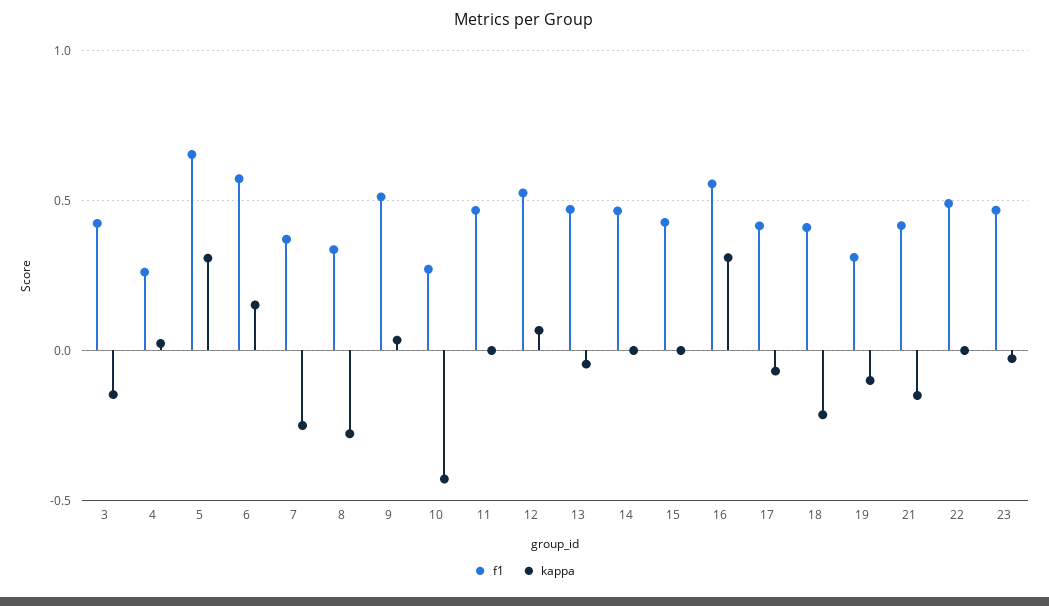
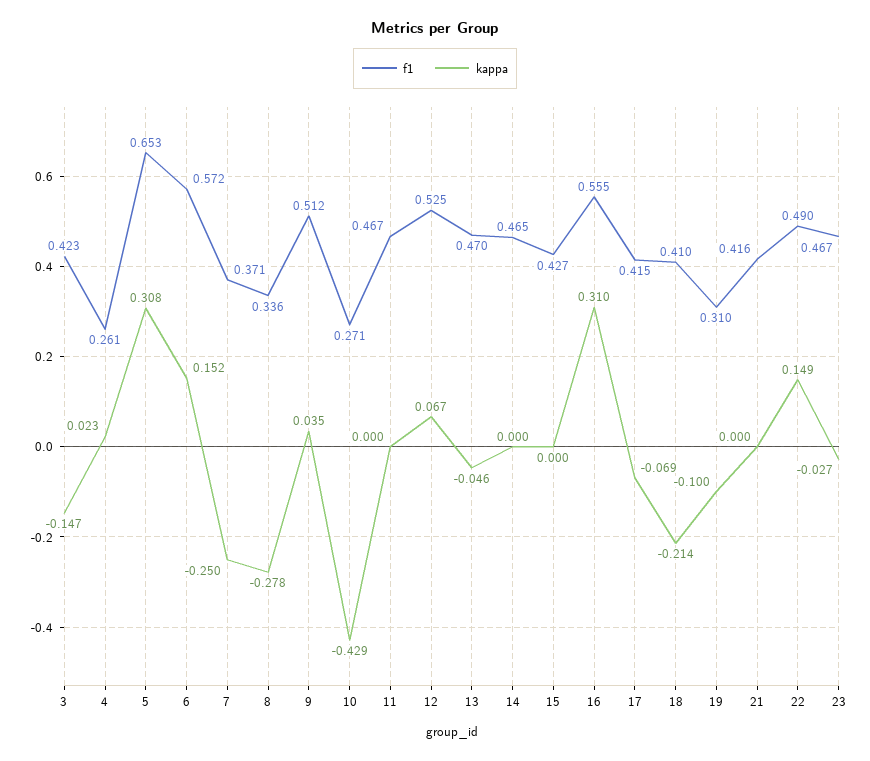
  {
    "f1": {
      "3": 0.423,
      "4": 0.261,
      "5": 0.653,
      "6": 0.572,
      "7": 0.371,
      "8": 0.336,
      "9": 0.512,
      "10": 0.271,
      "11": 0.467,
      "12": 0.525,
      "13": 0.47,
      "14": 0.465,
      "15": 0.427,
      "16": 0.555,
      "17": 0.415,
      "18": 0.41,
      "19": 0.31,
      "21": 0.416,
      "22": 0.49,
      "23": 0.467
    },
    "kappa": {
      "3": -0.147,
      "4": 0.023,
      "5": 0.308,
      "6": 0.152,
      "7": -0.25,
      "8": -0.278,
      "9": 0.035,
      "10": -0.429,
      "11": 0,
      "12": 0.067,
      "13": -0.046,
      "14": 0,
      "15": 0,
      "16": 0.31,
      "17": -0.069,
      "18": -0.214,
      "19": -0.1,
-     "21": -0.15,
+     "21": 0,
-     "22": 0,
+     "22": 0.149,
      "23": -0.027
    }
  }

